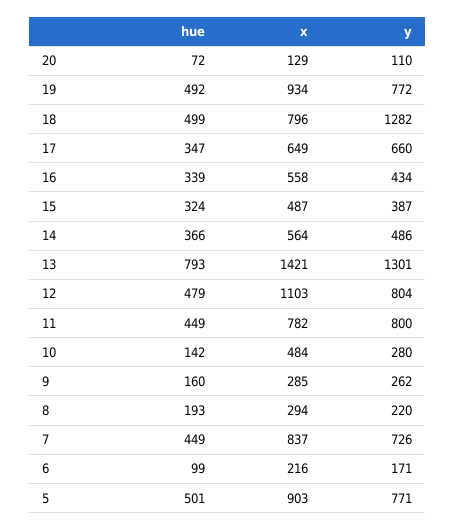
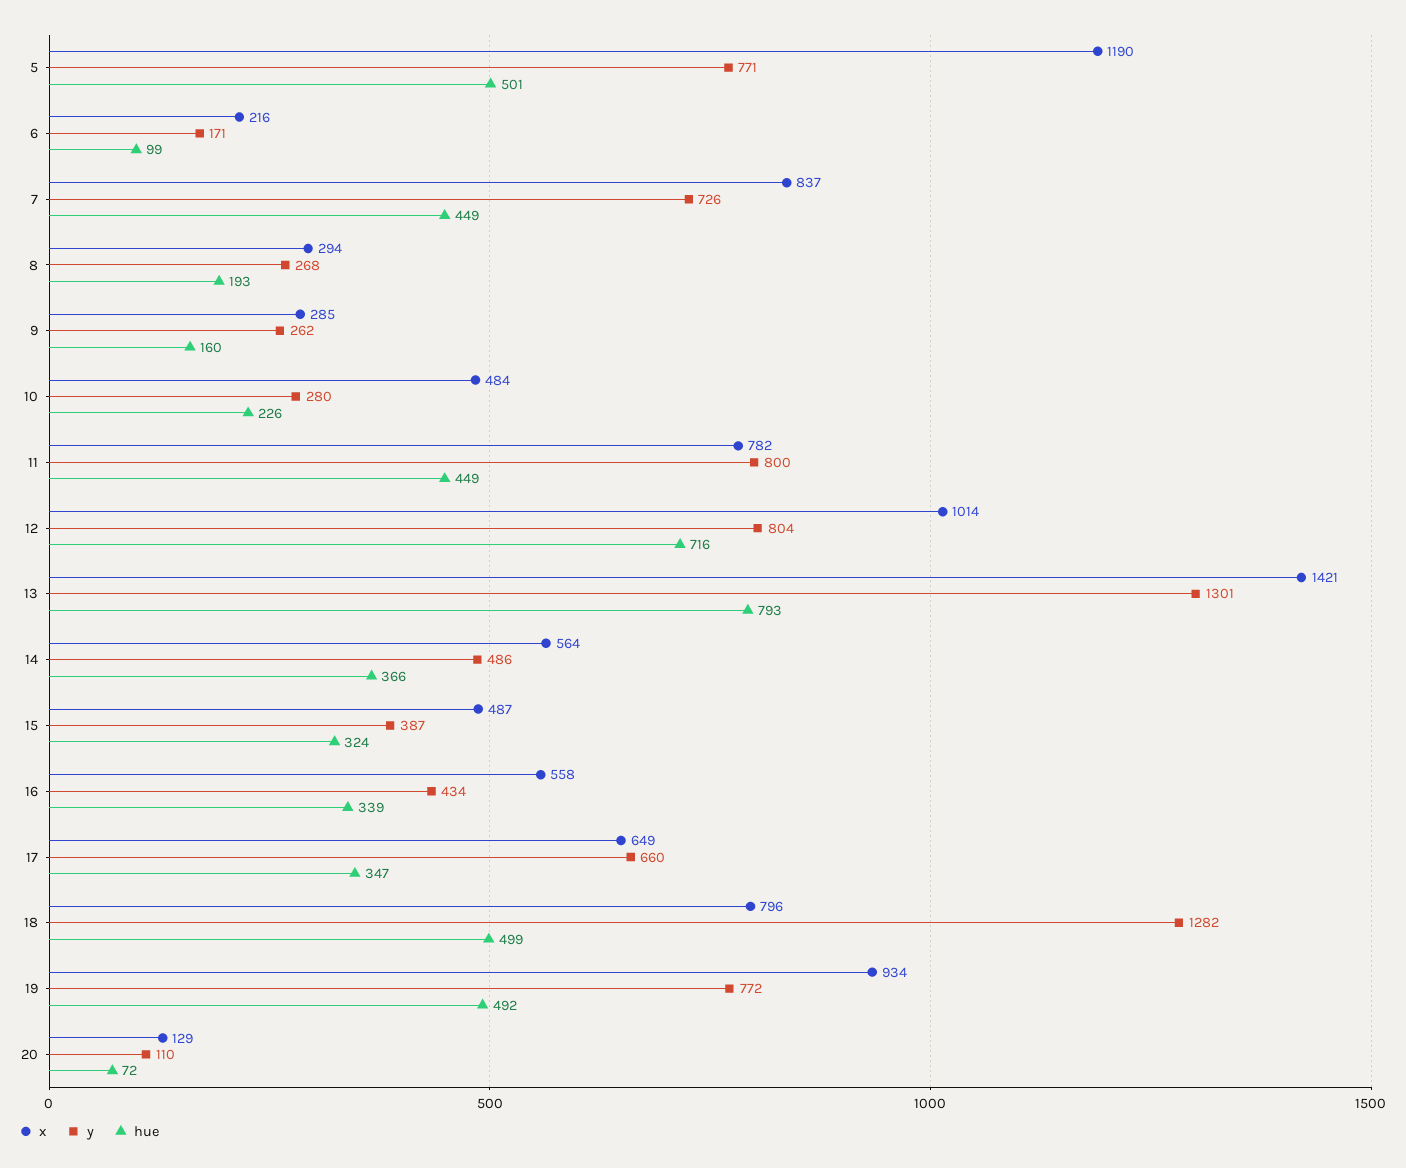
  {
    "hue": {
      "20": 72,
      "19": 492,
      "18": 499,
      "17": 347,
      "16": 339,
      "15": 324,
      "14": 366,
      "13": 793,
-     "12": 479,
+     "12": 716,
      "11": 449,
-     "10": 142,
+     "10": 226,
      "9": 160,
      "8": 193,
      "7": 449,
      "6": 99,
      "5": 501
    },
    "x": {
      "20": 129,
      "19": 934,
      "18": 796,
      "17": 649,
      "16": 558,
      "15": 487,
      "14": 564,
      "13": 1421,
-     "12": 1103,
+     "12": 1014,
      "11": 782,
      "10": 484,
      "9": 285,
      "8": 294,
      "7": 837,
      "6": 216,
-     "5": 903
+     "5": 1190
    },
    "y": {
      "20": 110,
      "19": 772,
      "18": 1282,
      "17": 660,
      "16": 434,
      "15": 387,
      "14": 486,
      "13": 1301,
      "12": 804,
      "11": 800,
      "10": 280,
      "9": 262,
-     "8": 220,
+     "8": 268,
      "7": 726,
      "6": 171,
      "5": 771
    }
  }

